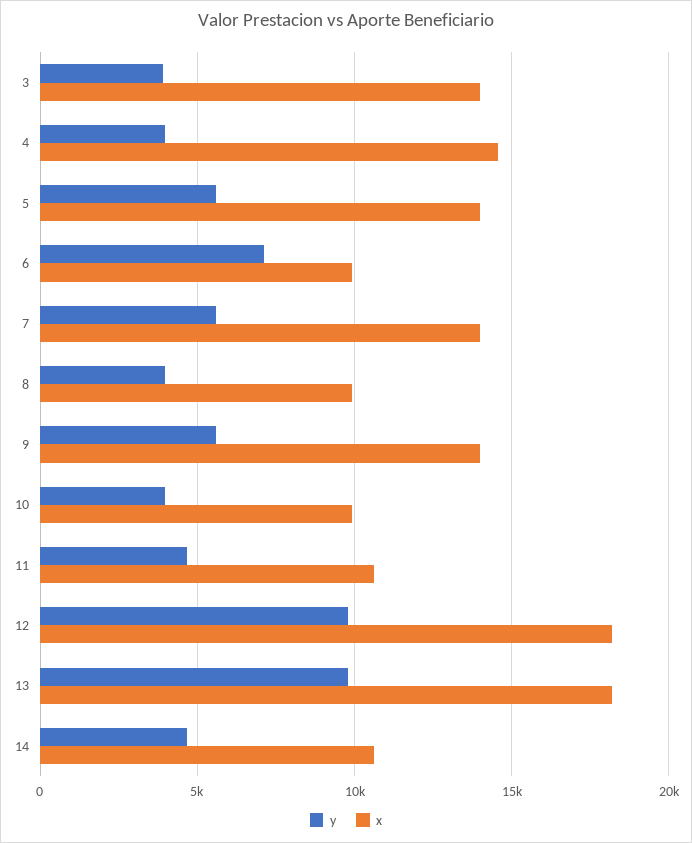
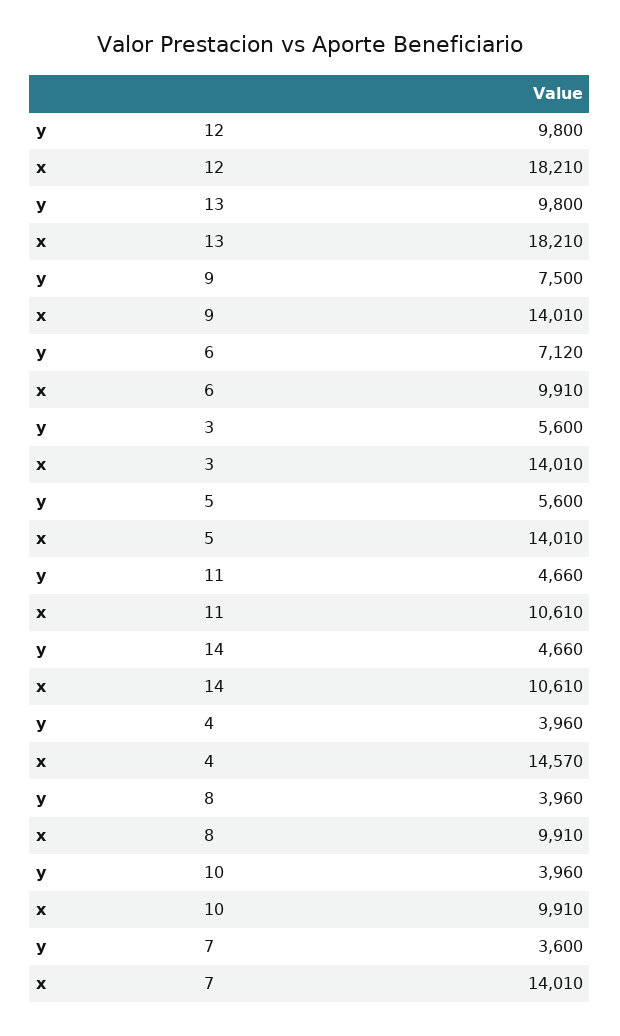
  {
    "y": {
-     "3": 4000,
+     "3": 5600,
      "4": 3960,
      "5": 5600,
      "6": 7120,
-     "7": 5500,
+     "7": 3600,
      "8": 3960,
-     "9": 5500,
+     "9": 7500,
      "10": 3960,
      "11": 4660,
      "12": 9800,
      "13": 9800,
      "14": 4660
    },
    "x": {
      "3": 14010,
      "4": 14570,
      "5": 14010,
      "6": 9910,
      "7": 14010,
      "8": 9910,
      "9": 14010,
      "10": 9910,
      "11": 10610,
      "12": 18210,
      "13": 18210,
      "14": 10610
    }
  }

